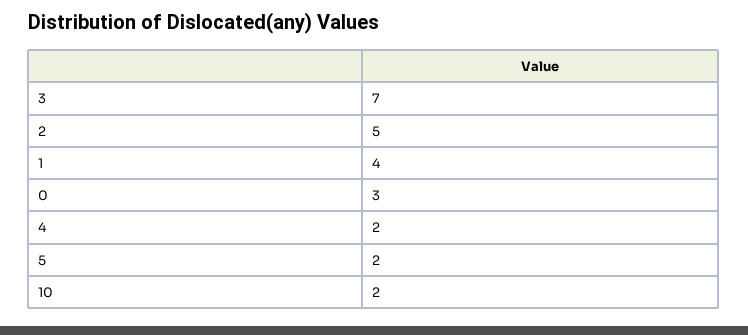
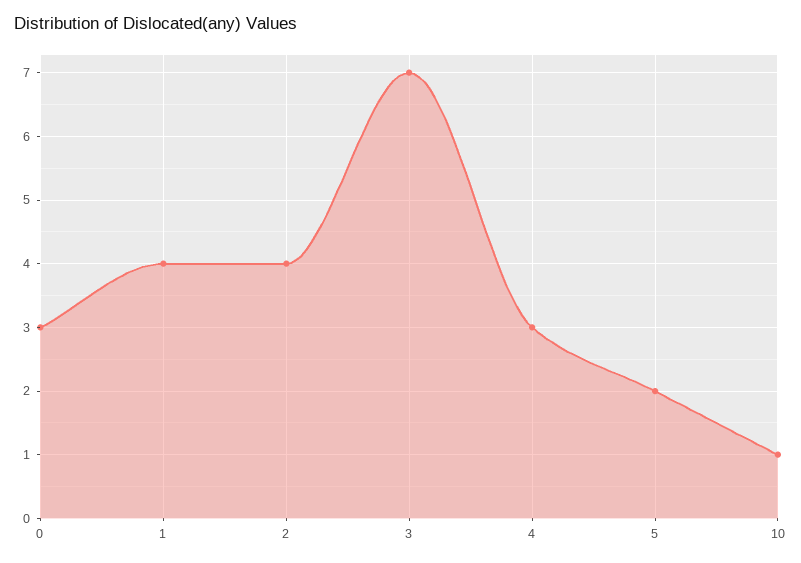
  {
    "3": 7,
-   "2": 5,
+   "2": 4,
    "1": 4,
    "0": 3,
-   "4": 2,
+   "4": 3,
    "5": 2,
-   "10": 2
+   "10": 1
  }

